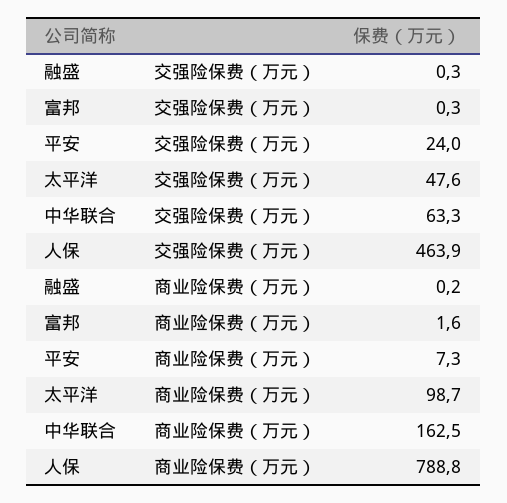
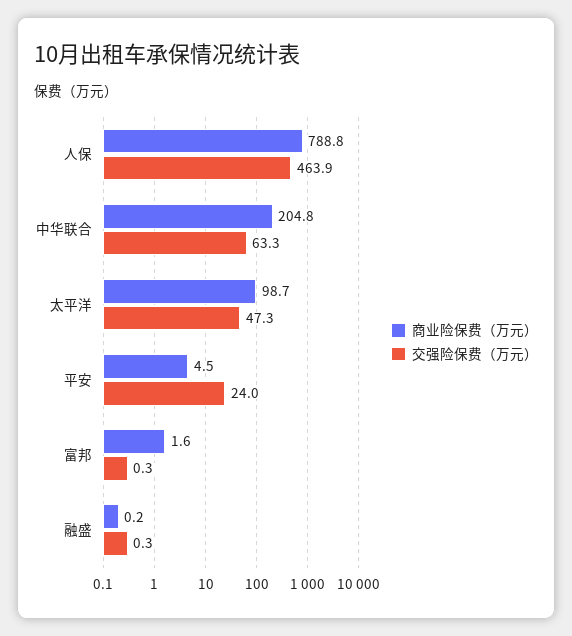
  {
    "交强险保费（万元）": {
      "融盛": 0.3,
      "富邦": 0.3,
      "平安": 24,
-     "太平洋": 47.6,
+     "太平洋": 47.3,
      "中华联合": 63.3,
      "人保": 463.9
    },
    "商业险保费（万元）": {
      "融盛": 0.2,
      "富邦": 1.6,
-     "平安": 7.3,
+     "平安": 4.5,
      "太平洋": 98.7,
-     "中华联合": 162.5,
+     "中华联合": 204.8,
      "人保": 788.8
    }
  }

